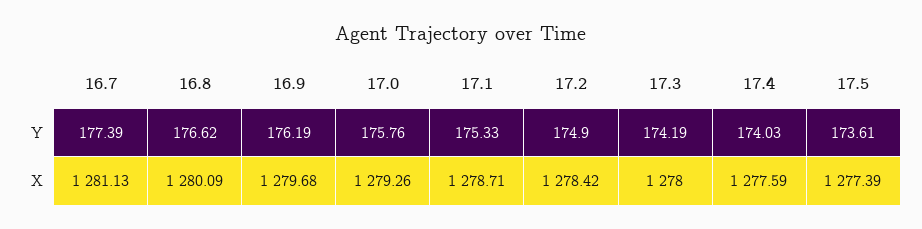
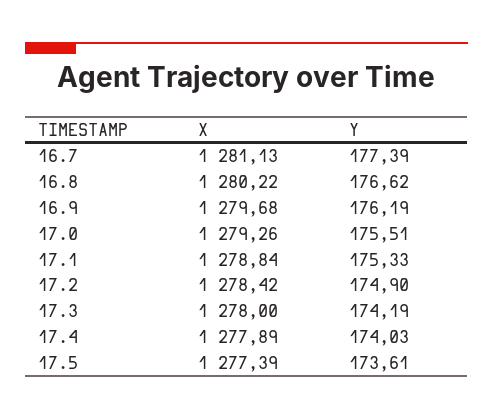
  {
    "16.7": {
      "Y": 177.39,
      "X": 1281.13
    },
    "16.8": {
      "Y": 176.62,
-     "X": 1280.09
+     "X": 1280.22
    },
    "16.9": {
      "Y": 176.19,
      "X": 1279.68
    },
    "17.0": {
-     "Y": 175.76,
+     "Y": 175.51,
      "X": 1279.26
    },
    "17.1": {
      "Y": 175.33,
-     "X": 1278.71
+     "X": 1278.84
    },
    "17.2": {
      "Y": 174.9,
      "X": 1278.42
    },
    "17.3": {
      "Y": 174.19,
      "X": 1278
    },
    "17.4": {
      "Y": 174.03,
-     "X": 1277.59
+     "X": 1277.89
    },
    "17.5": {
      "Y": 173.61,
      "X": 1277.39
    }
  }

